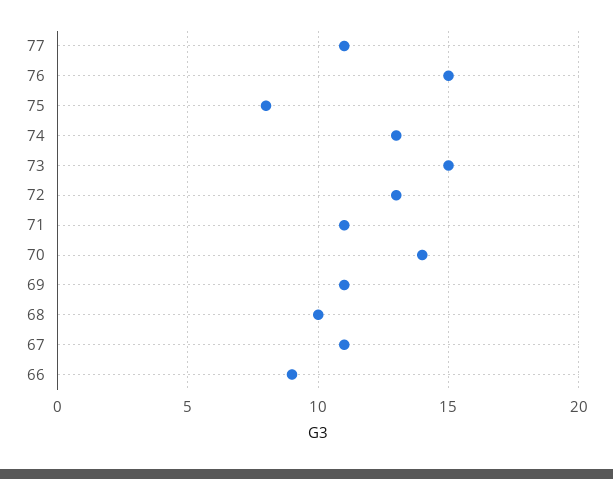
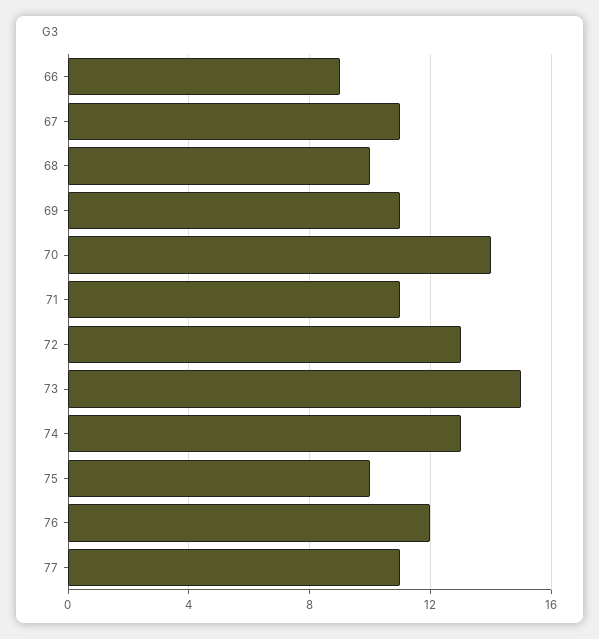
  {
    "77": 11,
-   "76": 15,
+   "76": 12,
-   "75": 8,
+   "75": 10,
    "74": 13,
    "73": 15,
    "72": 13,
    "71": 11,
    "70": 14,
    "69": 11,
    "68": 10,
    "67": 11,
    "66": 9
  }

